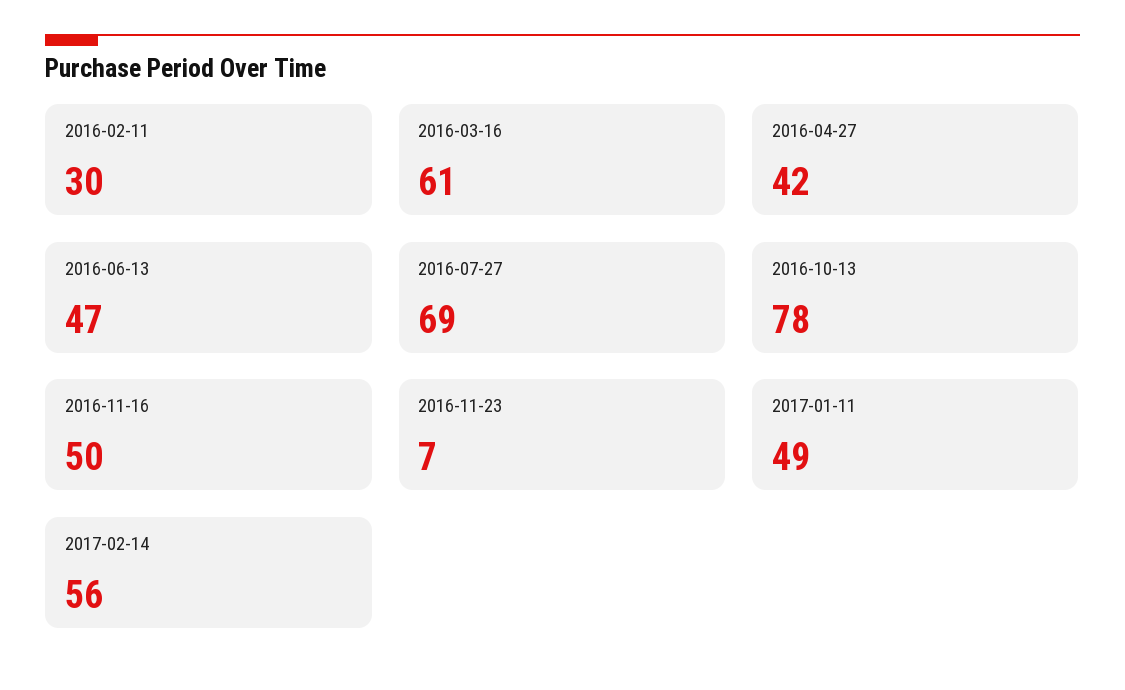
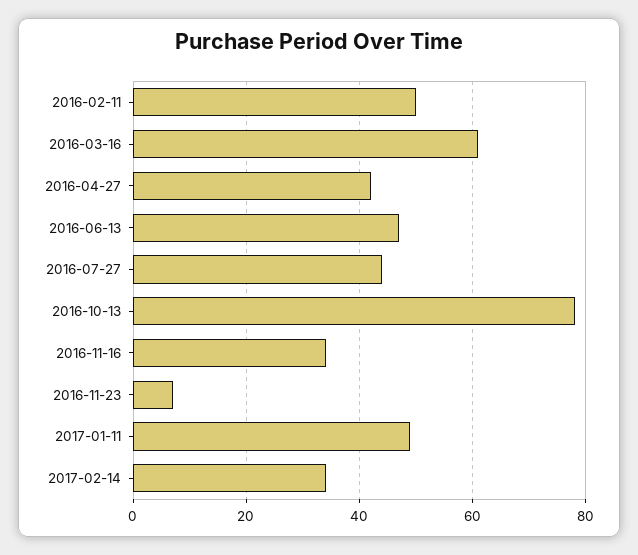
  {
-   "2016-02-11": 30,
+   "2016-02-11": 50,
    "2016-03-16": 61,
    "2016-04-27": 42,
    "2016-06-13": 47,
-   "2016-07-27": 69,
+   "2016-07-27": 45,
    "2016-10-13": 78,
-   "2016-11-16": 50,
+   "2016-11-16": 35,
    "2016-11-23": 7,
    "2017-01-11": 49,
-   "2017-02-14": 56
+   "2017-02-14": 35
  }

